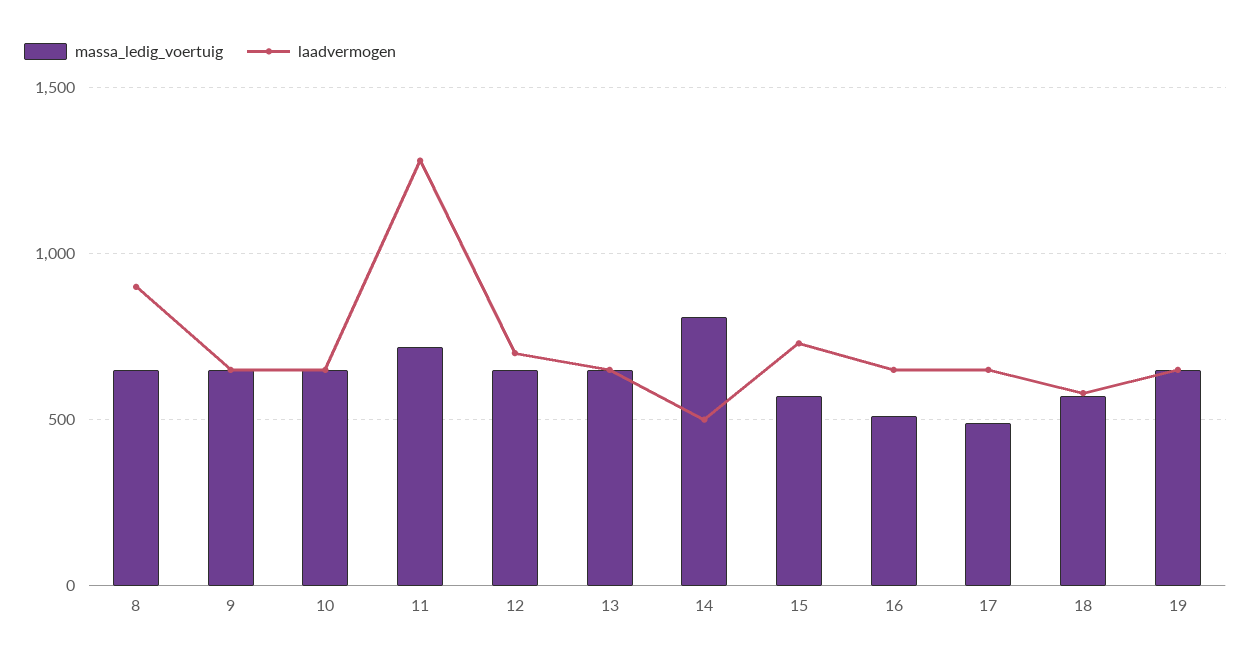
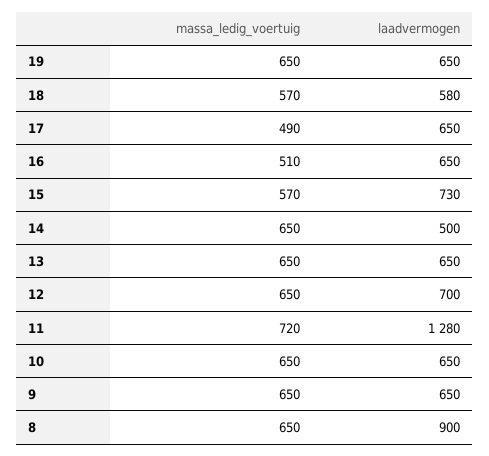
  {
    "massa_ledig_voertuig": {
      "8": 650,
      "9": 650,
      "10": 650,
      "11": 720,
      "12": 650,
      "13": 650,
-     "14": 800,
+     "14": 650,
      "15": 570,
      "16": 510,
      "17": 490,
      "18": 570,
      "19": 650
    },
    "laadvermogen": {
      "8": 900,
      "9": 650,
      "10": 650,
      "11": 1280,
      "12": 700,
      "13": 650,
      "14": 500,
      "15": 730,
      "16": 650,
      "17": 650,
      "18": 580,
      "19": 650
    }
  }

